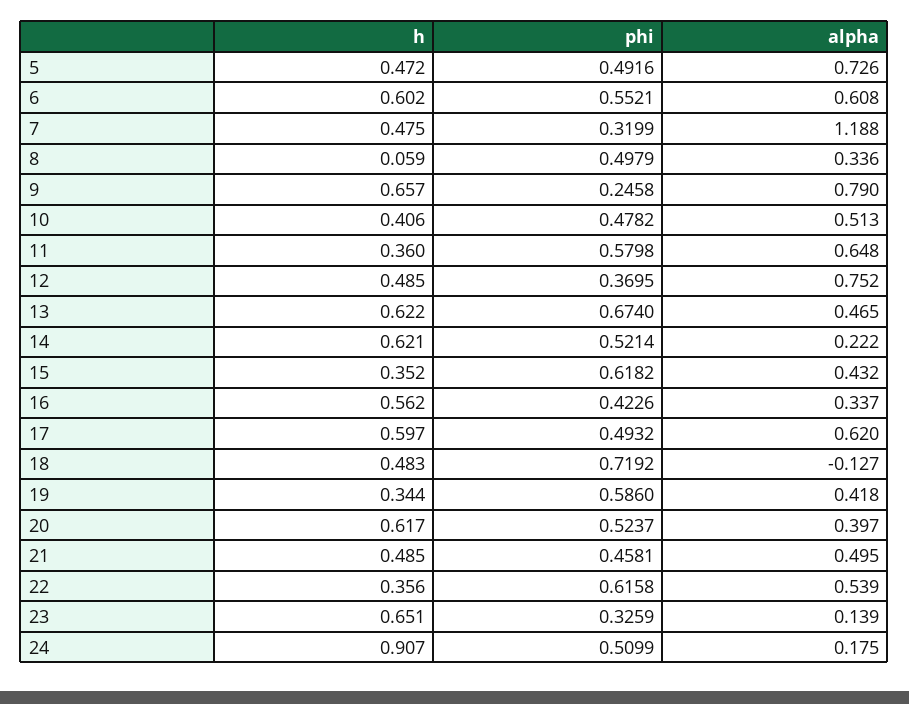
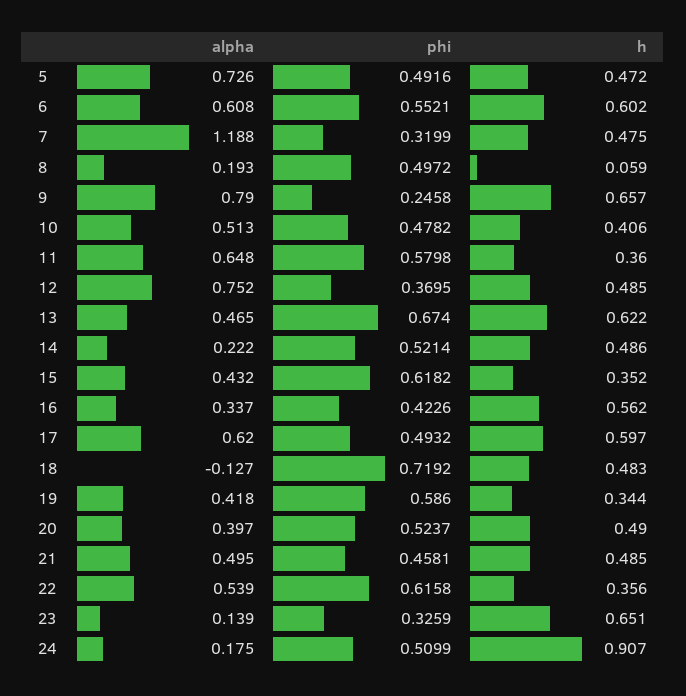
  {
    "h": {
      "5": 0.472,
      "6": 0.602,
      "7": 0.475,
      "8": 0.059,
      "9": 0.657,
      "10": 0.406,
      "11": 0.36,
      "12": 0.485,
      "13": 0.622,
-     "14": 0.621,
+     "14": 0.486,
      "15": 0.352,
      "16": 0.562,
      "17": 0.597,
      "18": 0.483,
      "19": 0.344,
-     "20": 0.617,
+     "20": 0.49,
      "21": 0.485,
      "22": 0.356,
      "23": 0.651,
      "24": 0.907
    },
    "phi": {
      "5": 0.4916,
      "6": 0.5521,
      "7": 0.3199,
-     "8": 0.4979,
+     "8": 0.4972,
      "9": 0.2458,
      "10": 0.4782,
      "11": 0.5798,
      "12": 0.3695,
      "13": 0.674,
      "14": 0.5214,
      "15": 0.6182,
      "16": 0.4226,
      "17": 0.4932,
      "18": 0.7192,
      "19": 0.586,
      "20": 0.5237,
      "21": 0.4581,
      "22": 0.6158,
      "23": 0.3259,
      "24": 0.5099
    },
    "alpha": {
      "5": 0.726,
      "6": 0.608,
      "7": 1.188,
-     "8": 0.336,
+     "8": 0.193,
      "9": 0.79,
      "10": 0.513,
      "11": 0.648,
      "12": 0.752,
      "13": 0.465,
      "14": 0.222,
      "15": 0.432,
      "16": 0.337,
      "17": 0.62,
      "18": -0.127,
      "19": 0.418,
      "20": 0.397,
      "21": 0.495,
      "22": 0.539,
      "23": 0.139,
      "24": 0.175
    }
  }

